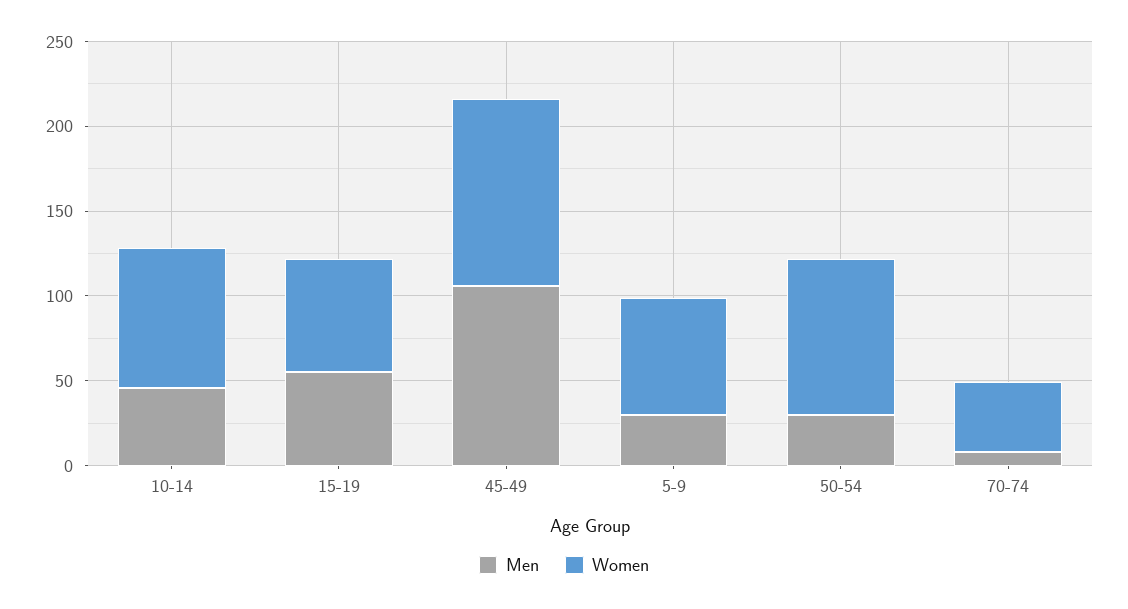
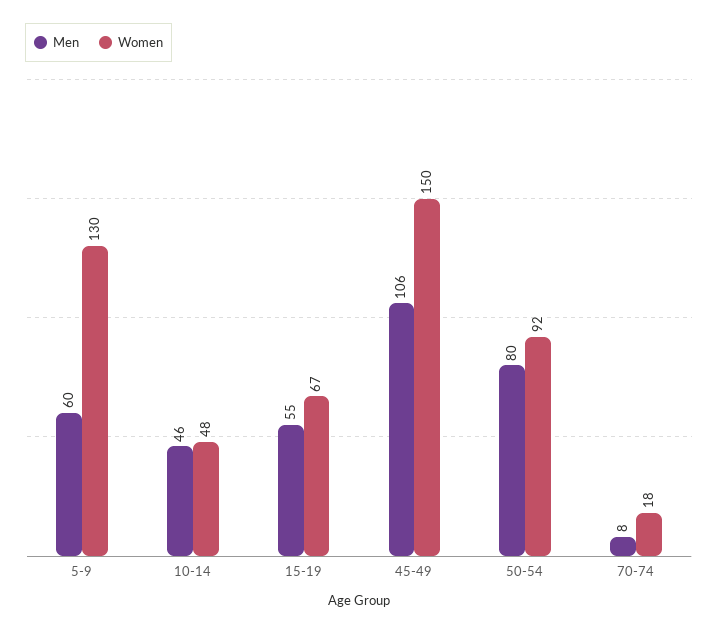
  {
    "Men": {
      "10-14": 46,
      "15-19": 55,
      "45-49": 106,
-     "5-9": 30,
+     "5-9": 60,
-     "50-54": 30,
+     "50-54": 80,
      "70-74": 8
    },
    "Women": {
-     "10-14": 80,
+     "10-14": 48,
      "15-19": 67,
-     "45-49": 110,
+     "45-49": 150,
-     "5-9": 70,
+     "5-9": 130,
      "50-54": 92,
-     "70-74": 40
+     "70-74": 18
    }
  }

